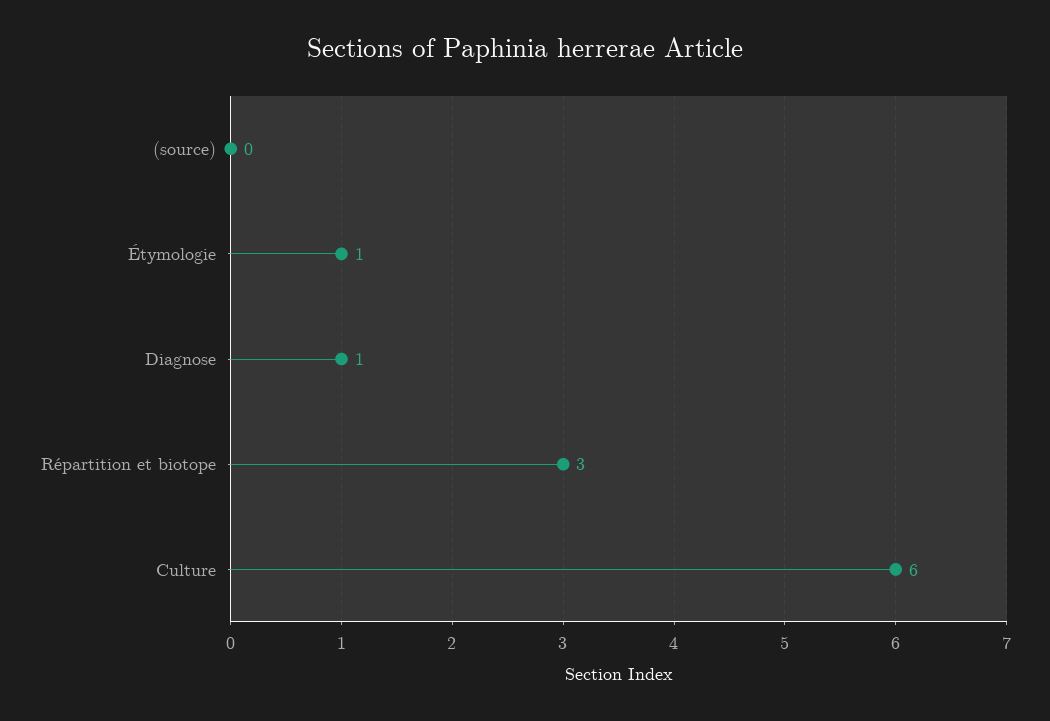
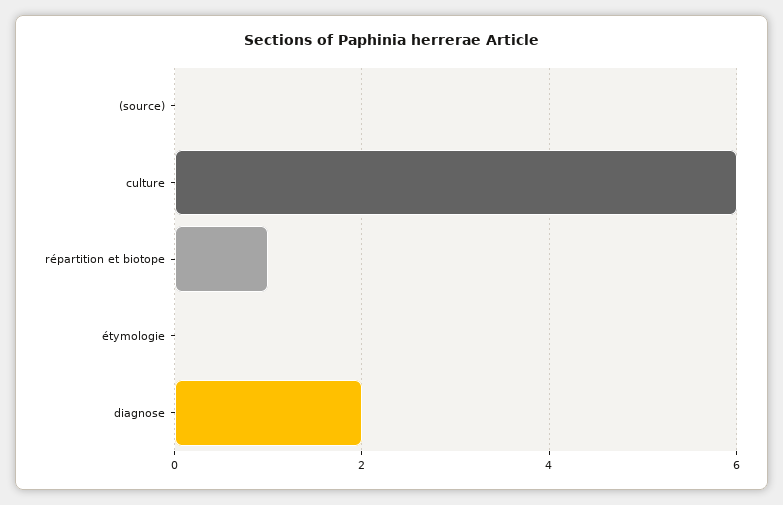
  {
    "(source)": 0,
-   "Étymologie": 1,
+   "Étymologie": 0,
-   "Diagnose": 1,
+   "Diagnose": 2,
-   "Répartition et biotope": 3,
+   "Répartition et biotope": 1,
    "Culture": 6
  }

